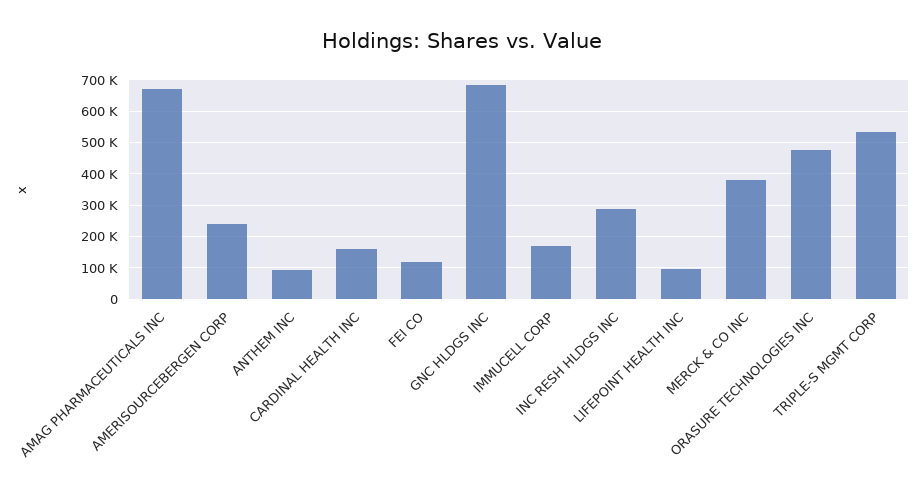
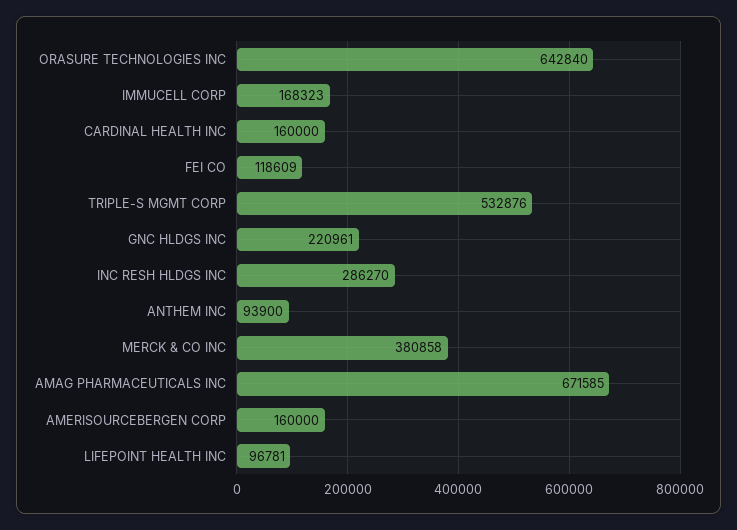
  {
    "AMAG PHARMACEUTICALS INC": 671585,
-   "AMERISOURCEBERGEN CORP": 240000,
+   "AMERISOURCEBERGEN CORP": 160000,
    "ANTHEM INC": 93900,
    "CARDINAL HEALTH INC": 160000,
    "FEI CO": 118609,
-   "GNC HLDGS INC": 680000,
+   "GNC HLDGS INC": 220961,
    "IMMUCELL CORP": 168323,
    "INC RESH HLDGS INC": 286270,
    "LIFEPOINT HEALTH INC": 96781,
    "MERCK & CO INC": 380858,
-   "ORASURE TECHNOLOGIES INC": 480000,
+   "ORASURE TECHNOLOGIES INC": 642840,
    "TRIPLE-S MGMT CORP": 532876
  }

